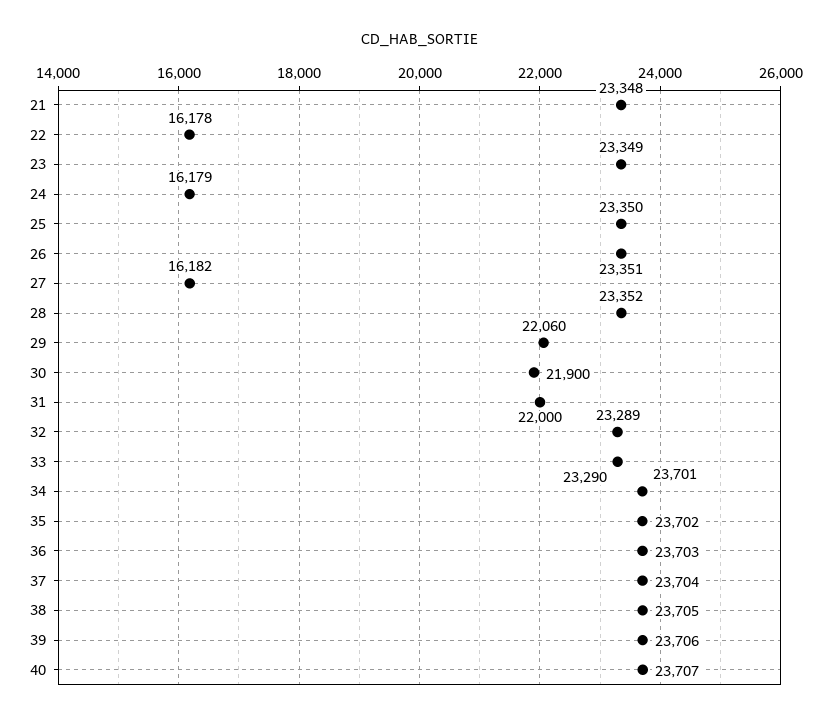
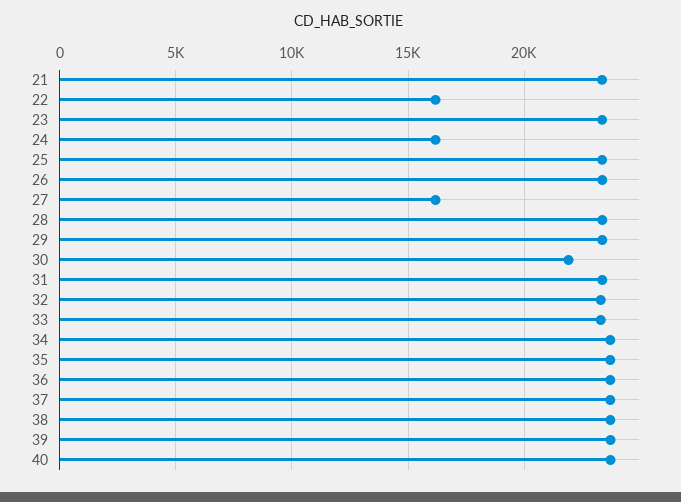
  {
    "21": 23348,
    "22": 16178,
    "23": 23349,
    "24": 16179,
    "25": 23350,
    "26": 23351,
    "27": 16182,
    "28": 23352,
-   "29": 22060,
+   "29": 23500,
    "30": 21900,
-   "31": 22000,
+   "31": 23500,
    "32": 23289,
    "33": 23290,
    "34": 23701,
    "35": 23702,
    "36": 23703,
    "37": 23704,
    "38": 23705,
    "39": 23706,
    "40": 23707
  }

